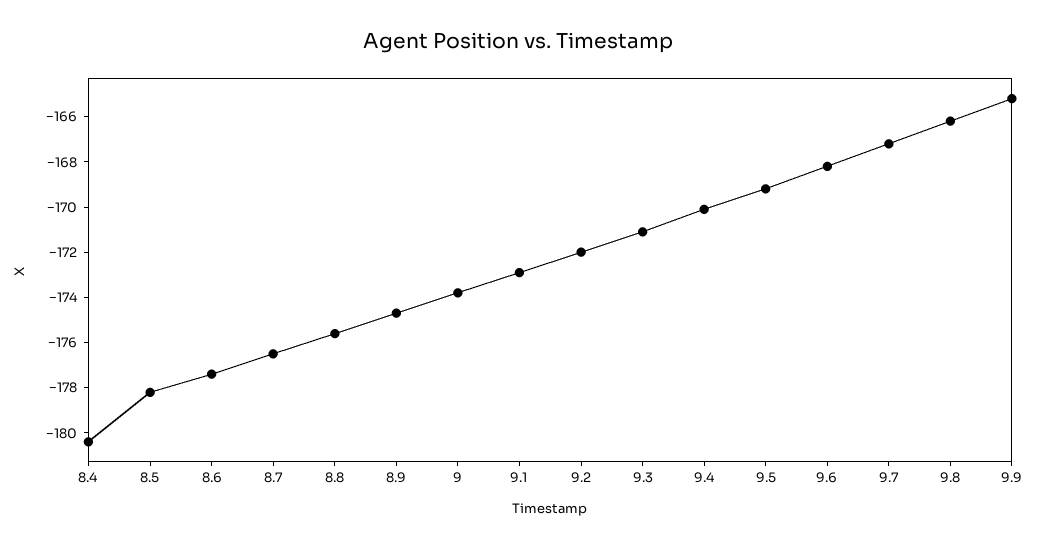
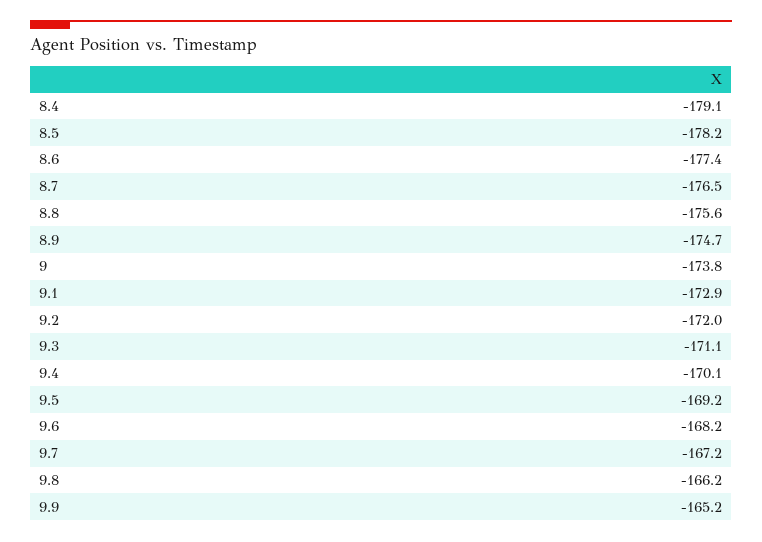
  {
-   "8.4": -180.5,
+   "8.4": -179.1,
    "8.5": -178.2,
    "8.6": -177.4,
    "8.7": -176.5,
    "8.8": -175.6,
    "8.9": -174.7,
    "9": -173.8,
    "9.1": -172.9,
    "9.2": -172,
    "9.3": -171.1,
    "9.4": -170.1,
    "9.5": -169.2,
    "9.6": -168.2,
    "9.7": -167.2,
    "9.8": -166.2,
    "9.9": -165.2
  }

